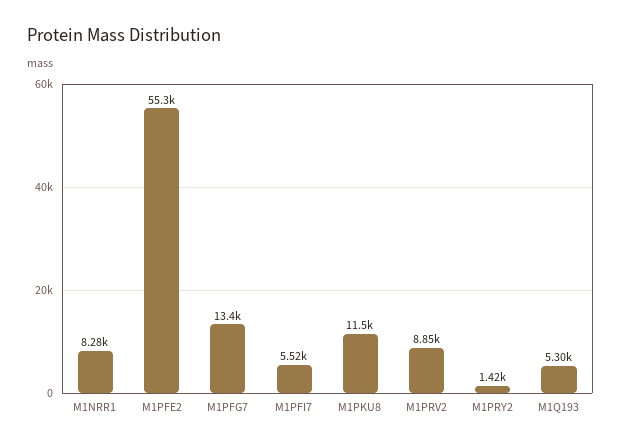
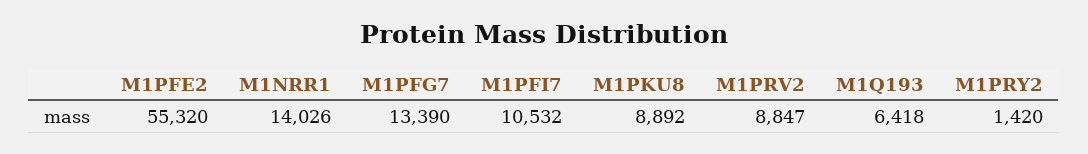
  {
-   "M1NRR1": 8280,
+   "M1NRR1": 14026,
    "M1PFE2": 55320,
    "M1PFG7": 13390,
-   "M1PFI7": 5520,
+   "M1PFI7": 10532,
-   "M1PKU8": 11500,
+   "M1PKU8": 8892,
    "M1PRV2": 8847,
    "M1PRY2": 1420,
-   "M1Q193": 5300
+   "M1Q193": 6418
  }

